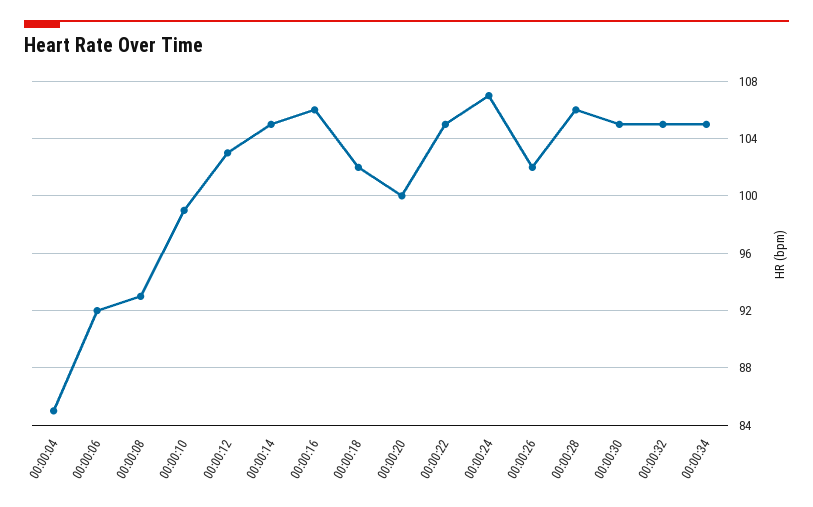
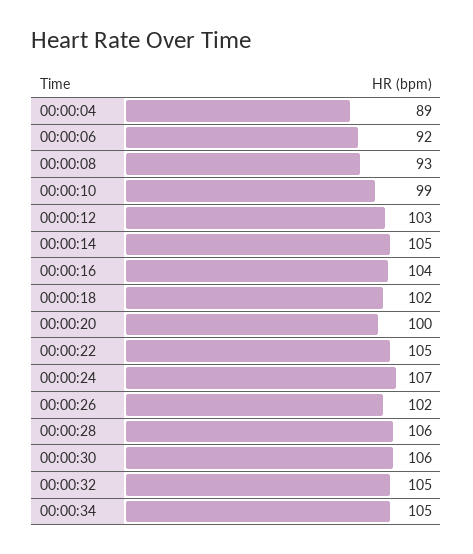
  {
-   "00:00:04": 85,
+   "00:00:04": 89,
    "00:00:06": 92,
    "00:00:08": 93,
    "00:00:10": 99,
    "00:00:12": 103,
    "00:00:14": 105,
-   "00:00:16": 106,
+   "00:00:16": 104,
    "00:00:18": 102,
    "00:00:20": 100,
    "00:00:22": 105,
    "00:00:24": 107,
    "00:00:26": 102,
    "00:00:28": 106,
-   "00:00:30": 105,
+   "00:00:30": 106,
    "00:00:32": 105,
    "00:00:34": 105
  }

